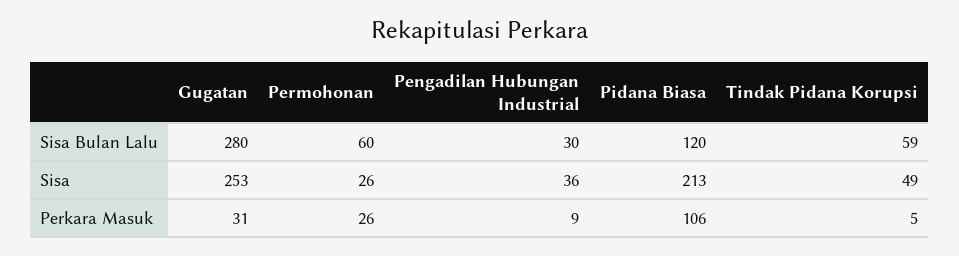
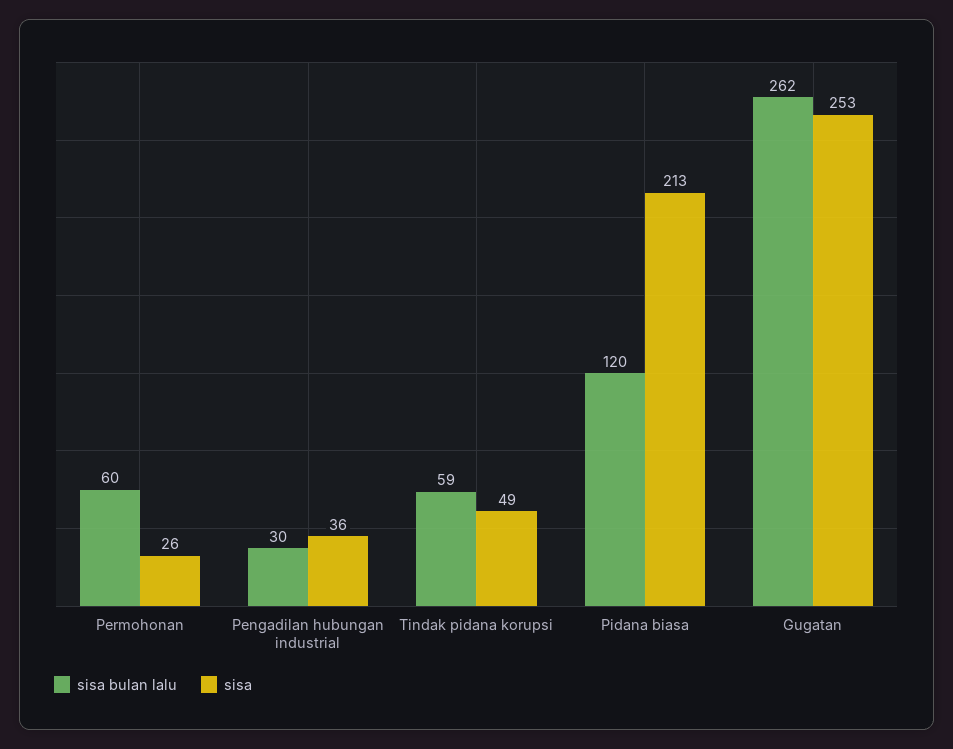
  {
    "Sisa Bulan Lalu": {
-     "Gugatan": 280,
+     "Gugatan": 262,
      "Permohonan": 60,
      "Pengadilan Hubungan Industrial": 30,
      "Pidana Biasa": 120,
      "Tindak Pidana Korupsi": 59
    },
    "Sisa": {
      "Gugatan": 253,
      "Permohonan": 26,
      "Pengadilan Hubungan Industrial": 36,
      "Pidana Biasa": 213,
      "Tindak Pidana Korupsi": 49
-   },
+   }
-   "Perkara Masuk": {
-     "Gugatan": 31,
-     "Permohonan": 26,
-     "Pengadilan Hubungan Industrial": 9,
-     "Pidana Biasa": 106,
-     "Tindak Pidana Korupsi": 5
-   }
  }

